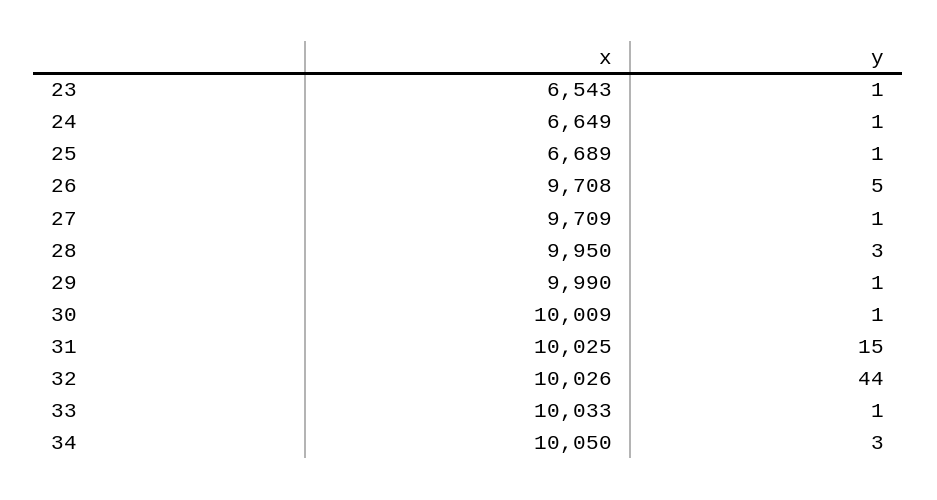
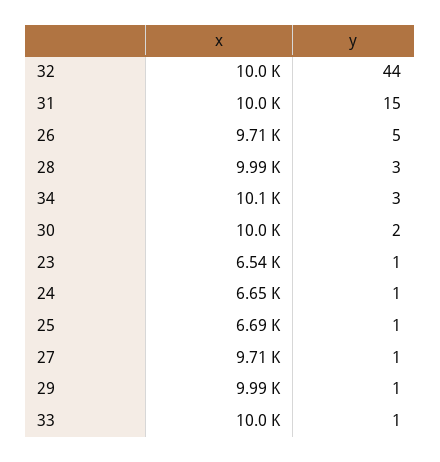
  {
    "x": {
      "23": 6543,
      "24": 6649,
      "25": 6689,
      "26": 9708,
      "27": 9709,
-     "28": 9950,
+     "28": 9990,
      "29": 9990,
      "30": 10009,
      "31": 10025,
      "32": 10026,
      "33": 10033,
      "34": 10050
    },
    "y": {
      "23": 1,
      "24": 1,
      "25": 1,
      "26": 5,
      "27": 1,
      "28": 3,
      "29": 1,
-     "30": 1,
+     "30": 2,
      "31": 15,
      "32": 44,
      "33": 1,
      "34": 3
    }
  }

